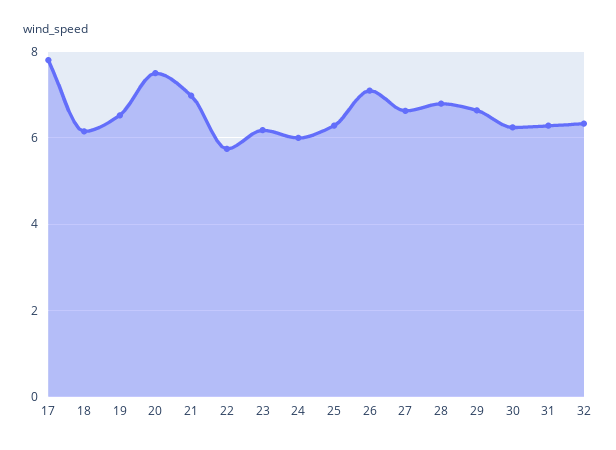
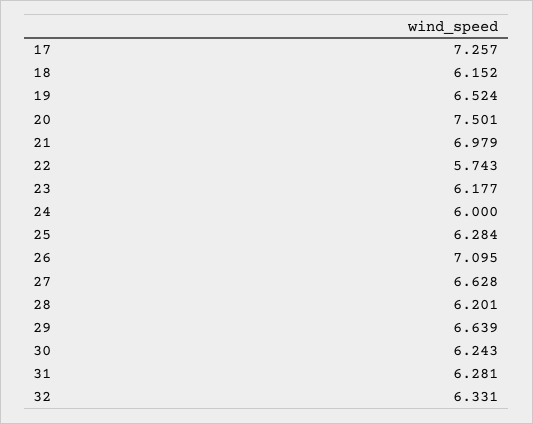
  {
-   "17": 7.8,
+   "17": 7.257,
    "18": 6.152,
    "19": 6.524,
    "20": 7.501,
    "21": 6.979,
    "22": 5.743,
    "23": 6.177,
    "24": 6,
    "25": 6.284,
    "26": 7.095,
    "27": 6.628,
-   "28": 6.8,
+   "28": 6.201,
    "29": 6.639,
    "30": 6.243,
    "31": 6.281,
    "32": 6.331
  }

